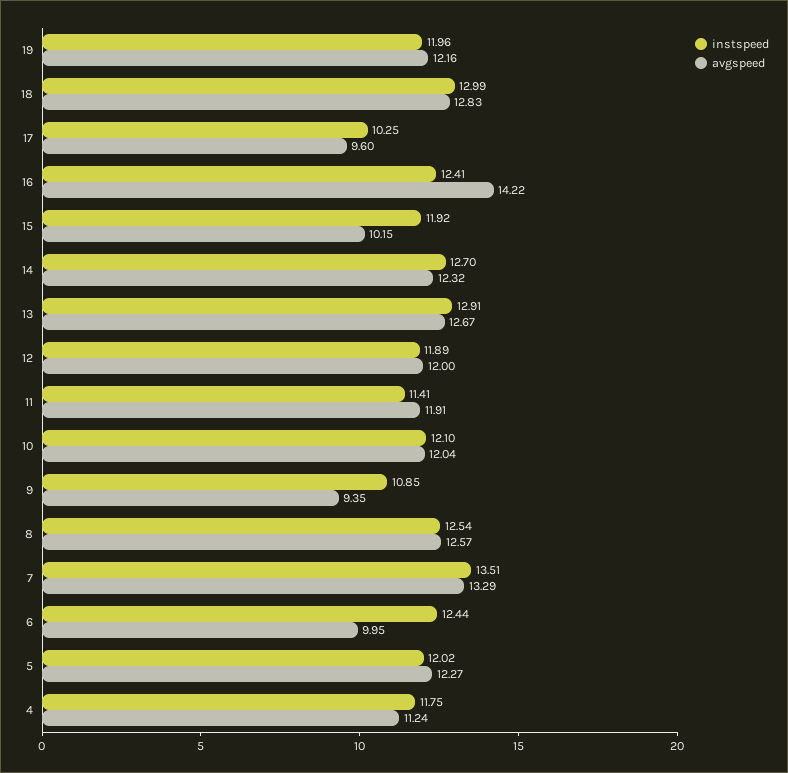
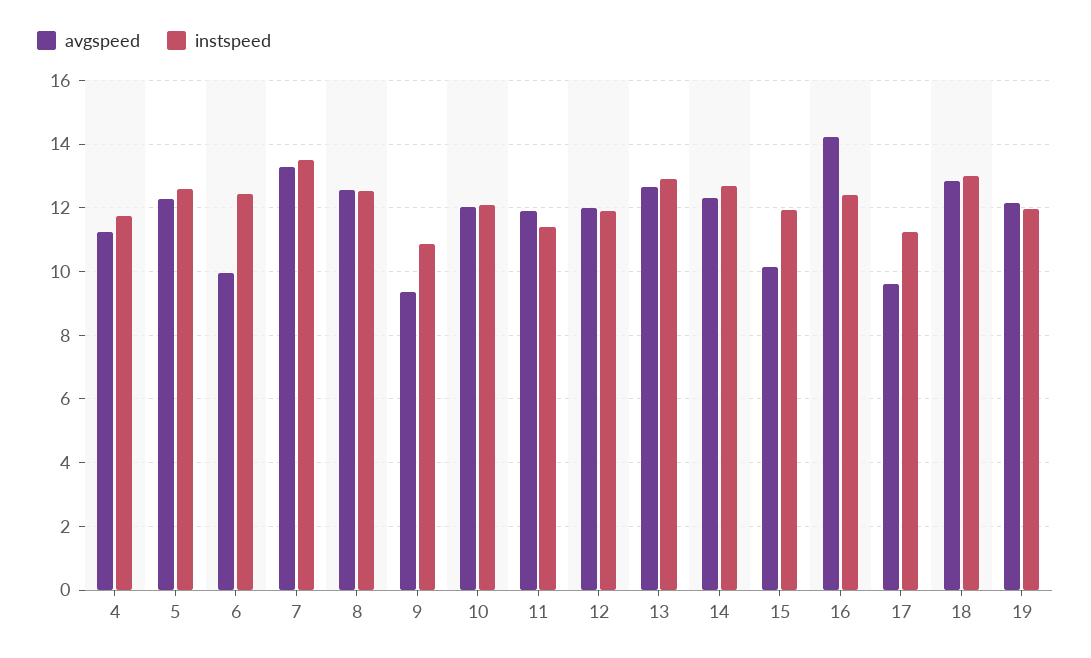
  {
    "instspeed": {
      "19": 11.96,
      "18": 12.99,
-     "17": 10.25,
+     "17": 11.2,
      "16": 12.41,
      "15": 11.92,
      "14": 12.7,
      "13": 12.91,
      "12": 11.89,
      "11": 11.41,
      "10": 12.1,
      "9": 10.85,
      "8": 12.54,
      "7": 13.51,
      "6": 12.44,
-     "5": 12.02,
+     "5": 12.6,
      "4": 11.75
    },
    "avgspeed": {
      "19": 12.16,
      "18": 12.83,
      "17": 9.6,
      "16": 14.22,
      "15": 10.15,
      "14": 12.32,
      "13": 12.67,
      "12": 12,
      "11": 11.91,
      "10": 12.04,
      "9": 9.35,
      "8": 12.57,
      "7": 13.29,
      "6": 9.95,
      "5": 12.27,
      "4": 11.24
    }
  }

